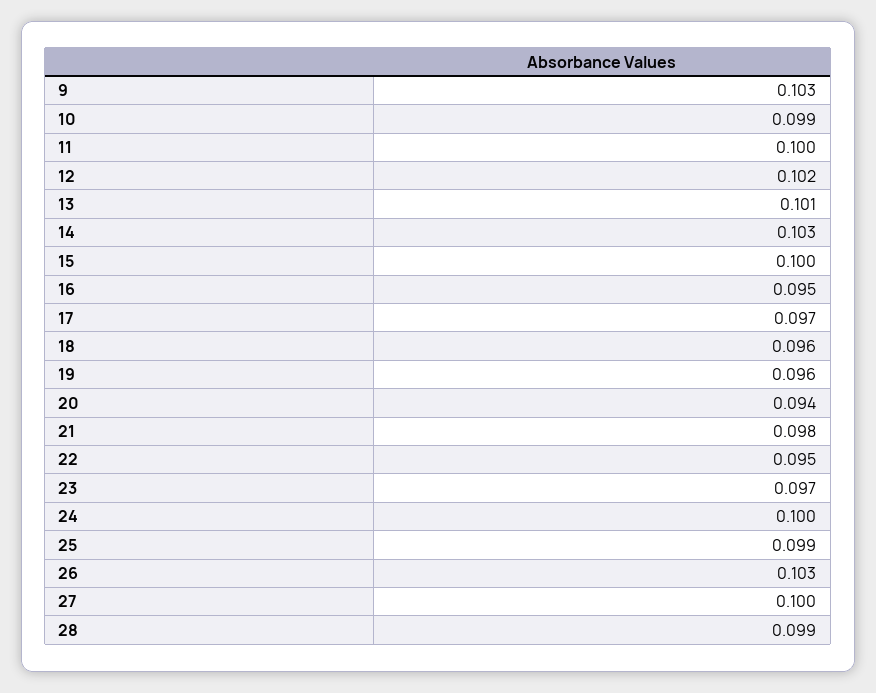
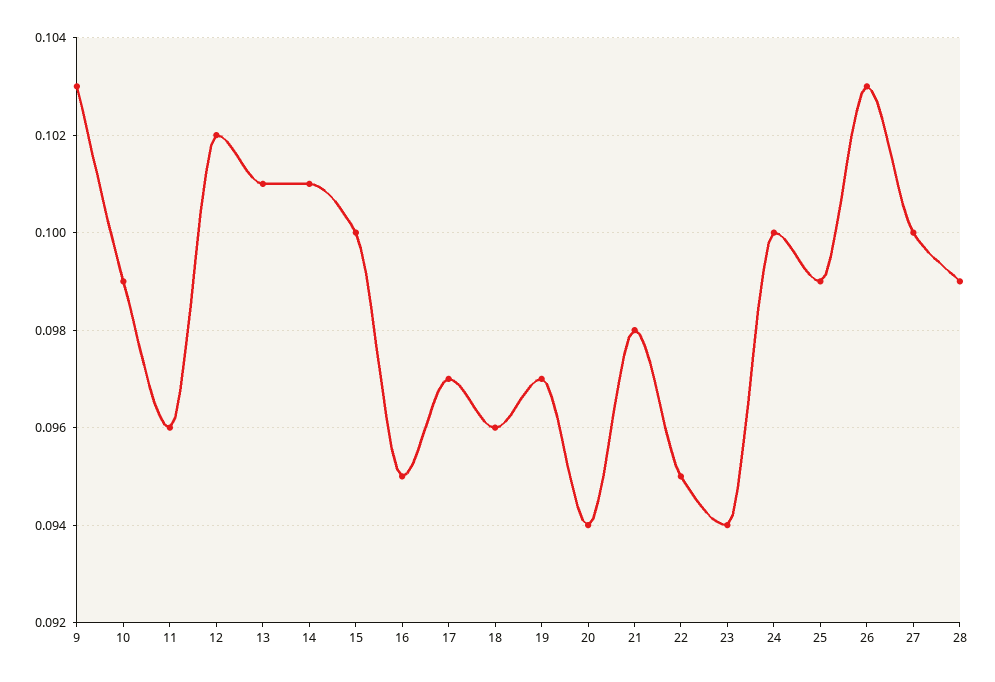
  {
    "9": 0.103,
    "10": 0.099,
-   "11": 0.1,
+   "11": 0.096,
    "12": 0.102,
    "13": 0.101,
-   "14": 0.103,
+   "14": 0.101,
    "15": 0.1,
    "16": 0.095,
    "17": 0.097,
    "18": 0.096,
-   "19": 0.096,
+   "19": 0.097,
    "20": 0.094,
    "21": 0.098,
    "22": 0.095,
-   "23": 0.097,
+   "23": 0.094,
    "24": 0.1,
    "25": 0.099,
    "26": 0.103,
    "27": 0.1,
    "28": 0.099
  }

